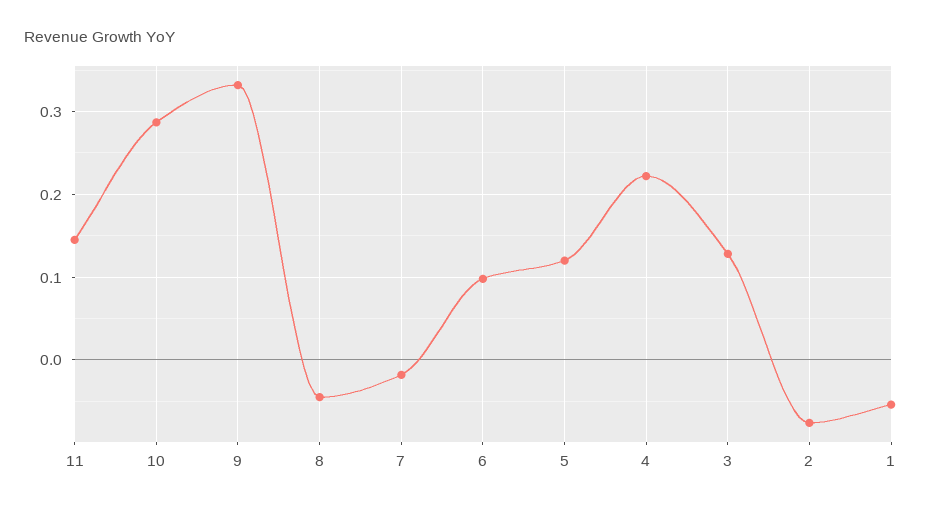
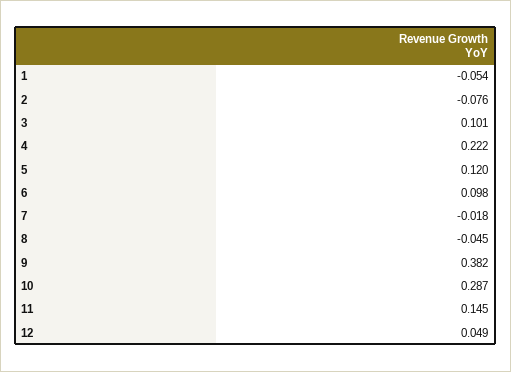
  {
    "11": 0.145,
    "10": 0.287,
-   "9": 0.33,
+   "9": 0.382,
    "8": -0.045,
    "7": -0.018,
    "6": 0.098,
    "5": 0.12,
    "4": 0.222,
-   "3": 0.13,
+   "3": 0.101,
    "2": -0.076,
-   "1": -0.054
+   "1": -0.054,
+   "12": 0.049
  }

